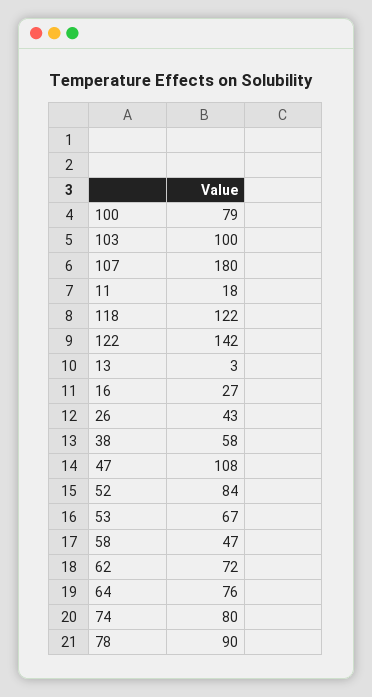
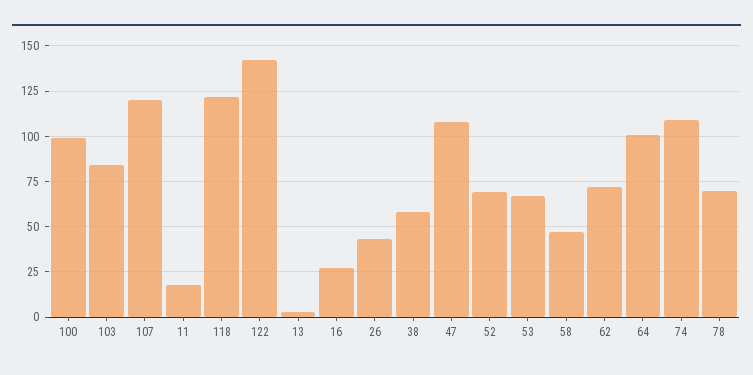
  {
-   "100": 79,
+   "100": 100,
-   "103": 100,
+   "103": 85,
-   "107": 180,
+   "107": 120,
    "11": 18,
    "118": 122,
    "122": 142,
    "13": 3,
    "16": 27,
    "26": 43,
    "38": 58,
    "47": 108,
-   "52": 84,
+   "52": 70,
    "53": 67,
    "58": 47,
    "62": 72,
-   "64": 76,
+   "64": 100,
-   "74": 80,
+   "74": 110,
-   "78": 90
+   "78": 70
  }

